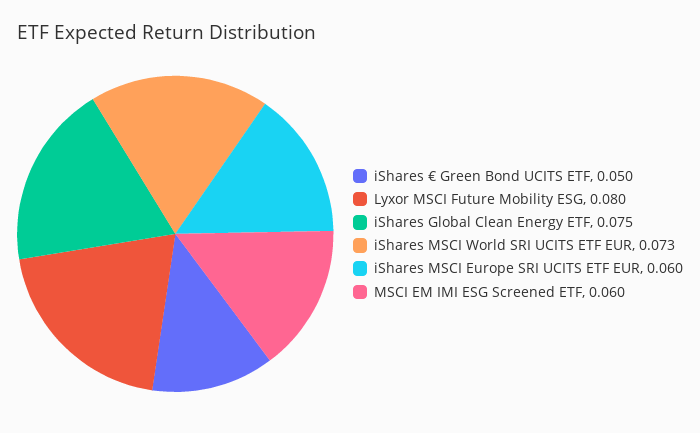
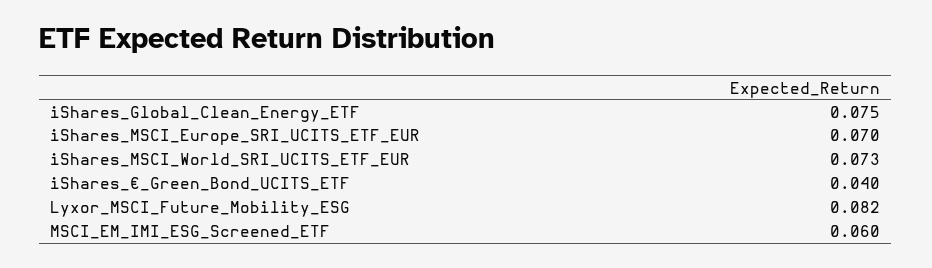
  {
-   "iShares € Green Bond UCITS ETF": 0.05,
+   "iShares € Green Bond UCITS ETF": 0.04,
-   "Lyxor MSCI Future Mobility ESG": 0.08,
+   "Lyxor MSCI Future Mobility ESG": 0.082,
    "iShares Global Clean Energy ETF": 0.075,
    "iShares MSCI World SRI UCITS ETF EUR": 0.073,
-   "iShares MSCI Europe SRI UCITS ETF EUR": 0.06,
+   "iShares MSCI Europe SRI UCITS ETF EUR": 0.07,
    "MSCI EM IMI ESG Screened ETF": 0.06
  }

